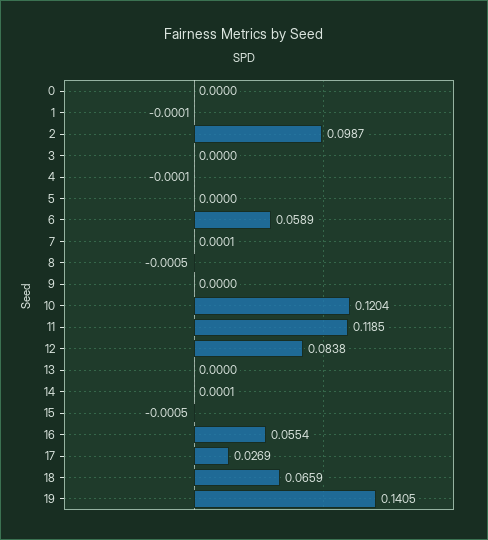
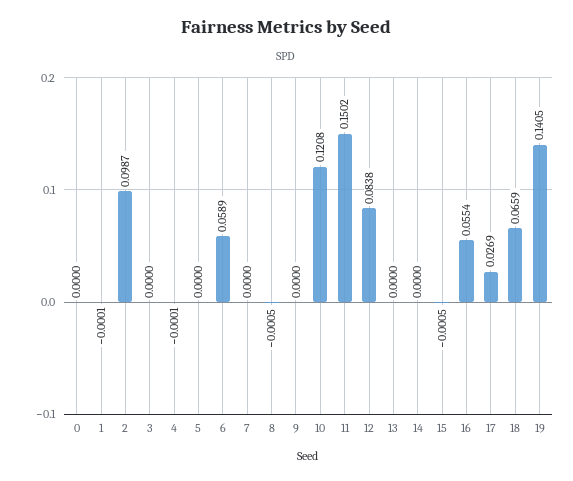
  {
    "0": 0,
    "1": -0.0001,
    "2": 0.0987,
    "3": 0,
    "4": -0.0001,
    "5": 0,
    "6": 0.0589,
-   "7": 0.0001,
+   "7": 0,
    "8": -0.0005,
    "9": 0,
-   "10": 0.1204,
+   "10": 0.1208,
-   "11": 0.1185,
+   "11": 0.1502,
    "12": 0.0838,
    "13": 0,
-   "14": 0.0001,
+   "14": 0,
    "15": -0.0005,
    "16": 0.0554,
    "17": 0.0269,
    "18": 0.0659,
    "19": 0.1405
  }

